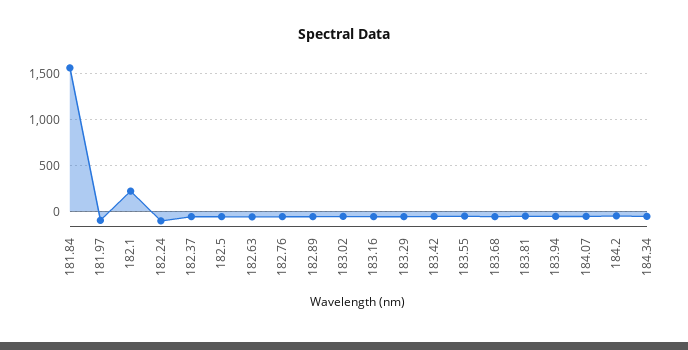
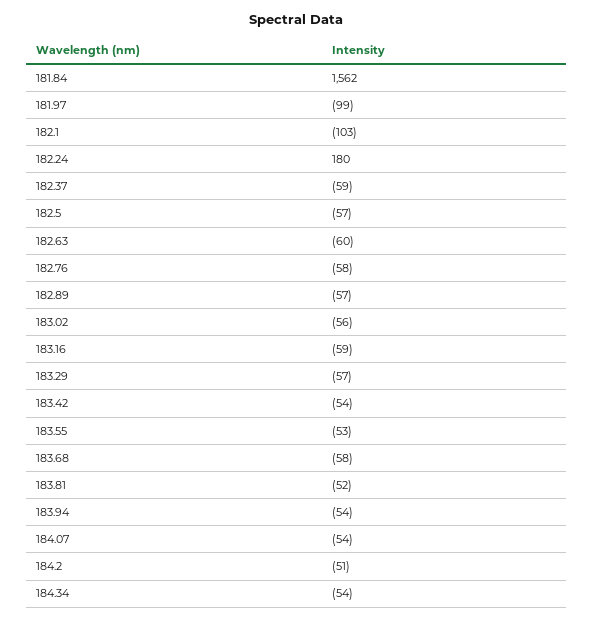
  {
    "181.84": 1562,
    "181.97": -99,
-   "182.1": 200,
+   "182.1": -103,
-   "182.24": -100,
+   "182.24": 180,
    "182.37": -59,
    "182.5": -57,
    "182.63": -60,
    "182.76": -58,
    "182.89": -57,
    "183.02": -56,
    "183.16": -59,
    "183.29": -57,
    "183.42": -54,
    "183.55": -53,
    "183.68": -58,
    "183.81": -52,
    "183.94": -54,
    "184.07": -54,
    "184.2": -51,
    "184.34": -54
  }

